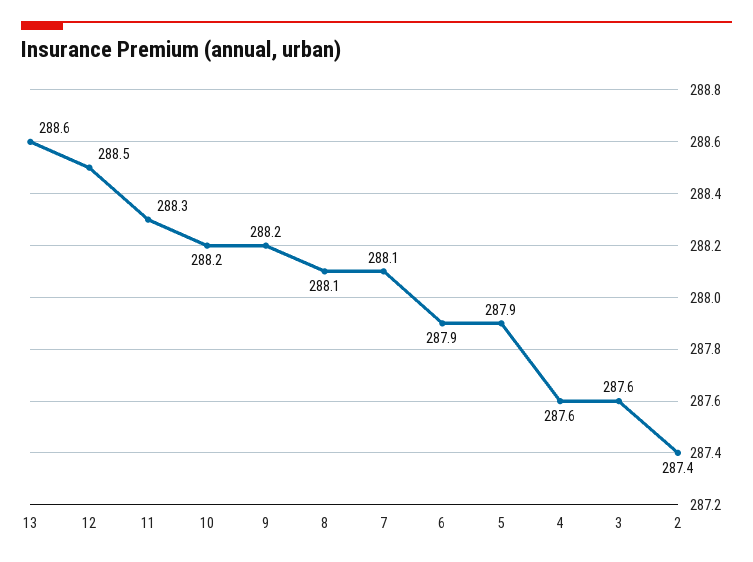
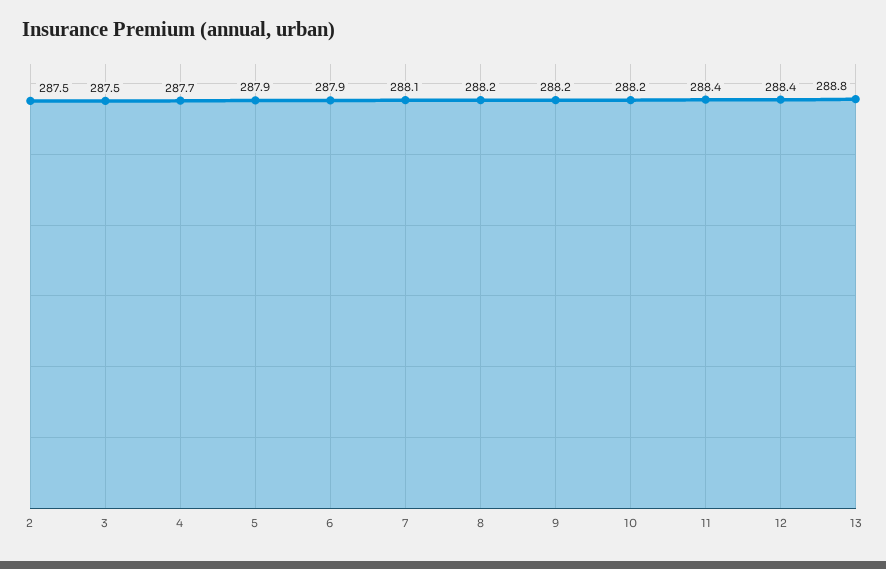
  {
-   "13": 288.6,
+   "13": 288.8,
-   "12": 288.5,
+   "12": 288.4,
-   "11": 288.3,
+   "11": 288.4,
    "10": 288.2,
    "9": 288.2,
-   "8": 288.1,
+   "8": 288.2,
    "7": 288.1,
    "6": 287.9,
    "5": 287.9,
-   "4": 287.6,
+   "4": 287.7,
-   "3": 287.6,
+   "3": 287.5,
-   "2": 287.4
+   "2": 287.5
  }

